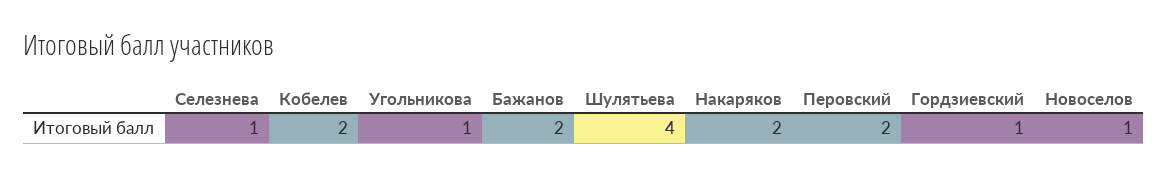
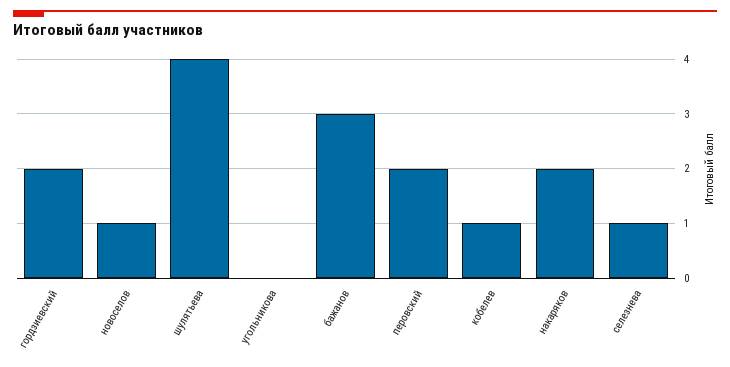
  {
    "Селезнева": 1,
-   "Кобелев": 2,
+   "Кобелев": 1,
-   "Угольникова": 1,
+   "Угольникова": 0,
-   "Бажанов": 2,
+   "Бажанов": 3,
    "Шулятьева": 4,
    "Накаряков": 2,
    "Перовский": 2,
-   "Гордзиевский": 1,
+   "Гордзиевский": 2,
    "Новоселов": 1
  }

